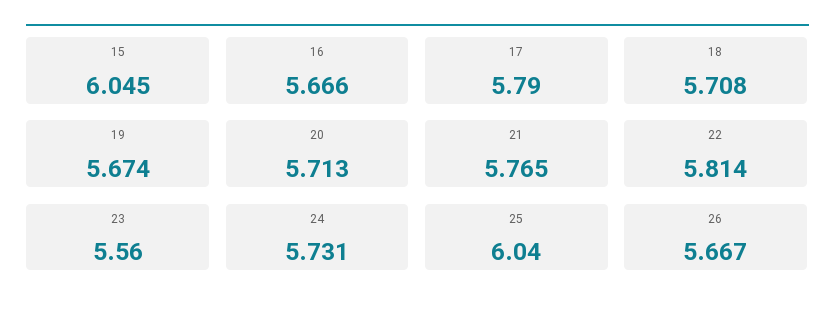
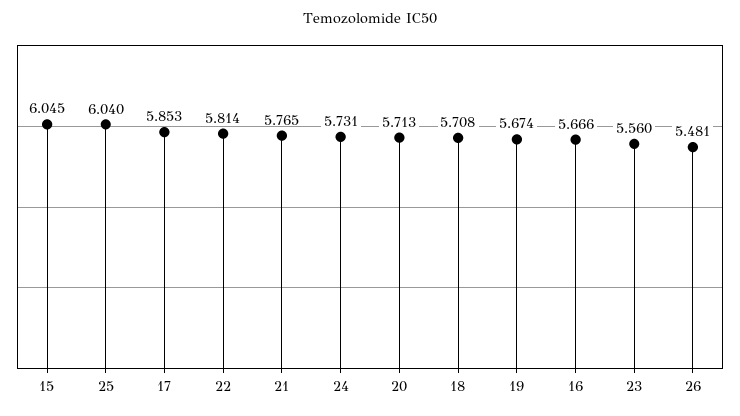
  {
    "15": 6.045,
    "16": 5.666,
-   "17": 5.79,
+   "17": 5.853,
    "18": 5.708,
    "19": 5.674,
    "20": 5.713,
    "21": 5.765,
    "22": 5.814,
    "23": 5.56,
    "24": 5.731,
    "25": 6.04,
-   "26": 5.667
+   "26": 5.481
  }

